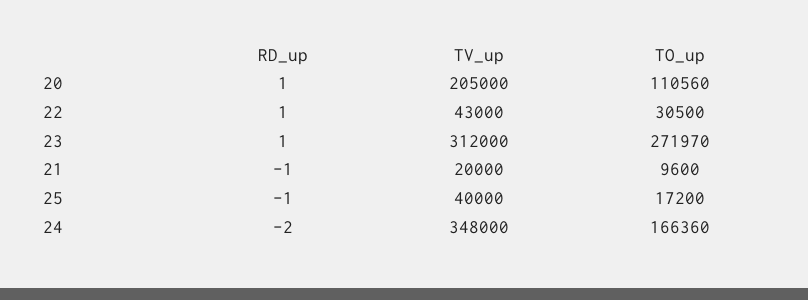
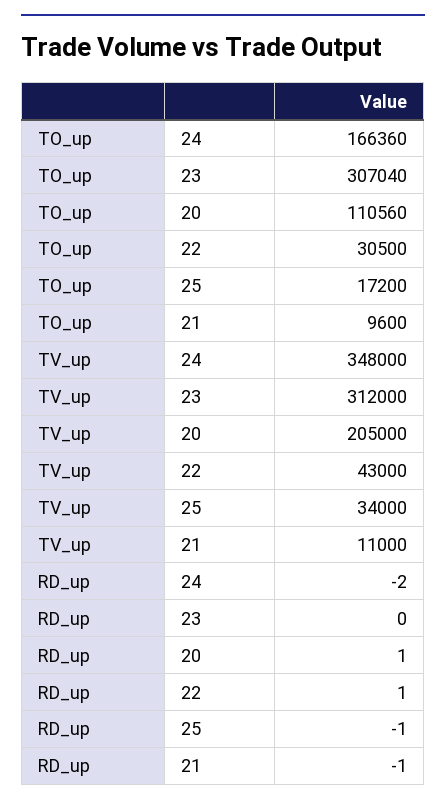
  {
    "RD_up": {
      "20": 1,
      "22": 1,
-     "23": 1,
+     "23": 0,
      "21": -1,
      "25": -1,
      "24": -2
    },
    "TV_up": {
      "20": 205000,
      "22": 43000,
      "23": 312000,
-     "21": 20000,
+     "21": 11000,
-     "25": 40000,
+     "25": 34000,
      "24": 348000
    },
    "TO_up": {
      "20": 110560,
      "22": 30500,
-     "23": 271970,
+     "23": 307040,
      "21": 9600,
      "25": 17200,
      "24": 166360
    }
  }

